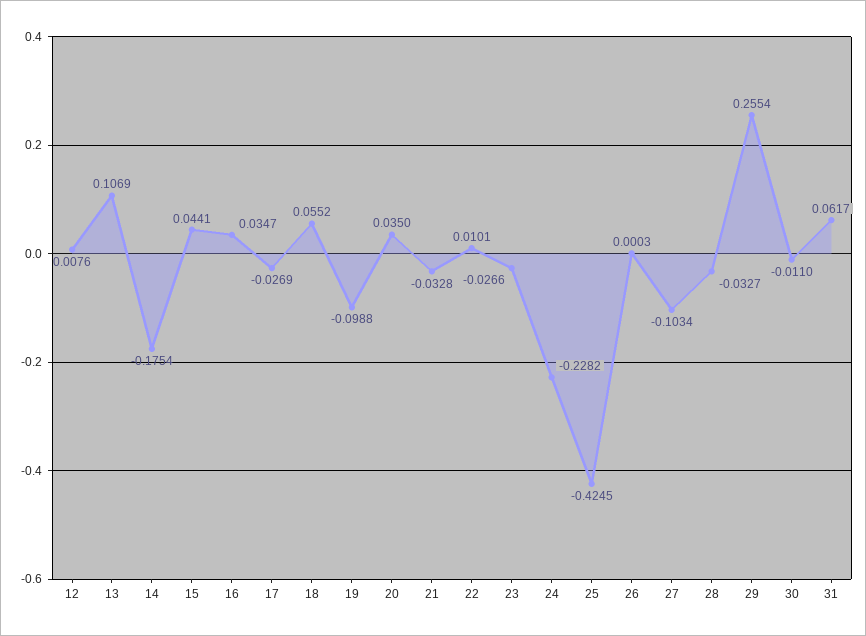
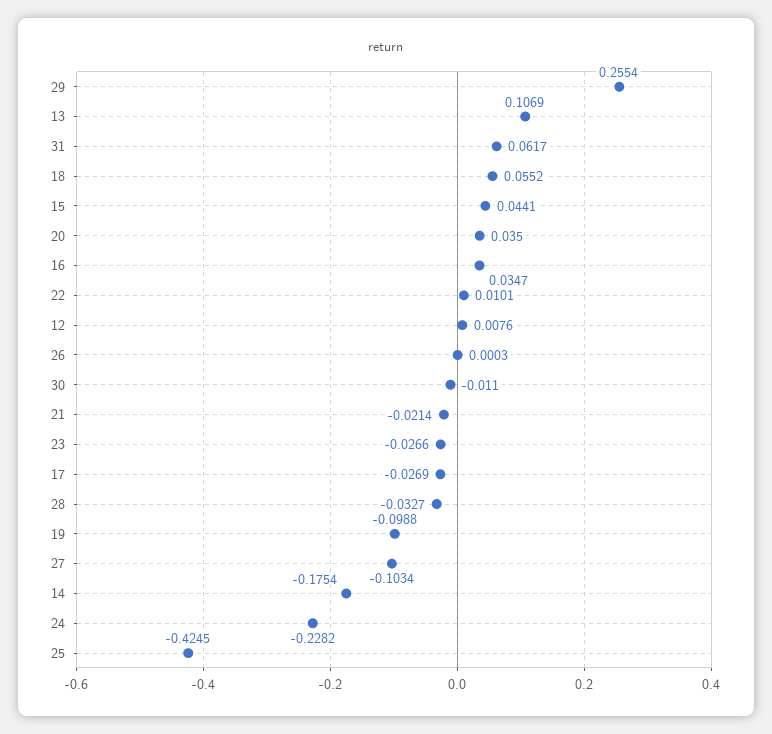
  {
    "12": 0.0076,
    "13": 0.1069,
    "14": -0.1754,
    "15": 0.0441,
    "16": 0.0347,
    "17": -0.0269,
    "18": 0.0552,
    "19": -0.0988,
    "20": 0.035,
-   "21": -0.0328,
+   "21": -0.0214,
    "22": 0.0101,
    "23": -0.0266,
    "24": -0.2282,
    "25": -0.4245,
    "26": 0.0003,
    "27": -0.1034,
    "28": -0.0327,
    "29": 0.2554,
    "30": -0.011,
    "31": 0.0617
  }

